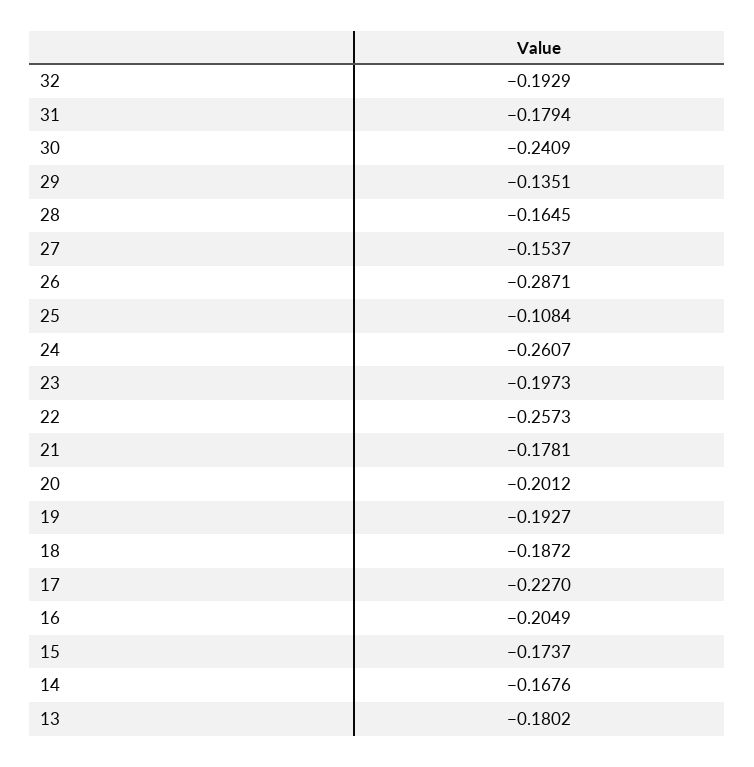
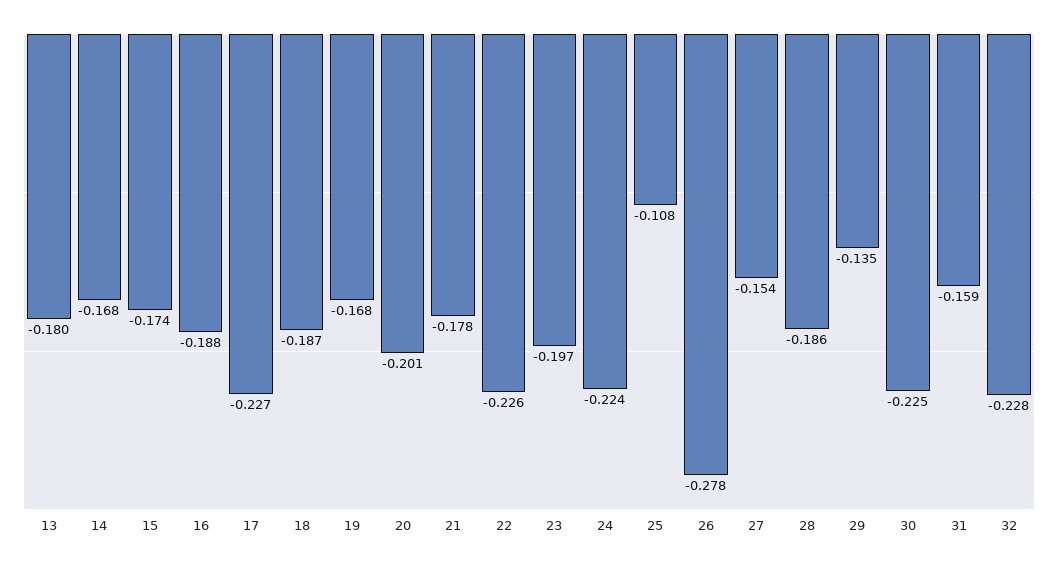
  {
-   "32": -0.1929,
+   "32": -0.228,
-   "31": -0.1794,
+   "31": -0.159,
-   "30": -0.2409,
+   "30": -0.225,
    "29": -0.1351,
-   "28": -0.1645,
+   "28": -0.186,
    "27": -0.1537,
-   "26": -0.2871,
+   "26": -0.278,
    "25": -0.1084,
-   "24": -0.2607,
+   "24": -0.224,
    "23": -0.1973,
-   "22": -0.2573,
+   "22": -0.226,
    "21": -0.1781,
    "20": -0.2012,
-   "19": -0.1927,
+   "19": -0.168,
    "18": -0.1872,
    "17": -0.227,
-   "16": -0.2049,
+   "16": -0.188,
    "15": -0.1737,
    "14": -0.1676,
    "13": -0.1802
  }

